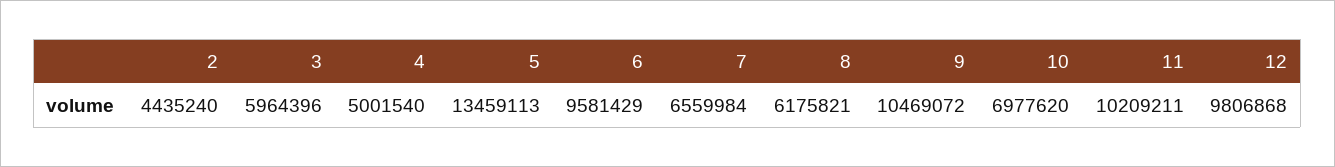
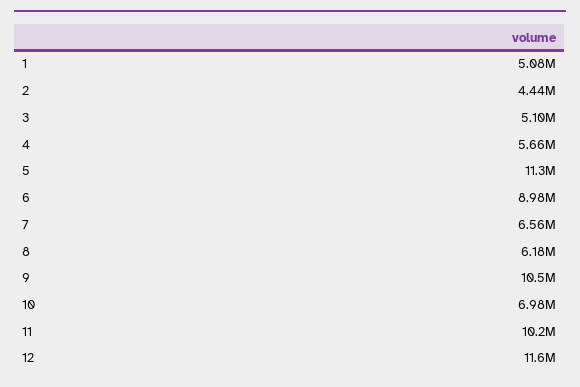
  {
    "2": 4435240,
-   "3": 5964396,
+   "3": 5100000,
-   "4": 5001540,
+   "4": 5660000,
-   "5": 13459113,
+   "5": 11300000,
-   "6": 9581429,
+   "6": 8980000,
    "7": 6559984,
    "8": 6175821,
    "9": 10469072,
    "10": 6977620,
    "11": 10209211,
-   "12": 9806868
+   "12": 11600000,
+   "1": 5080000
  }

